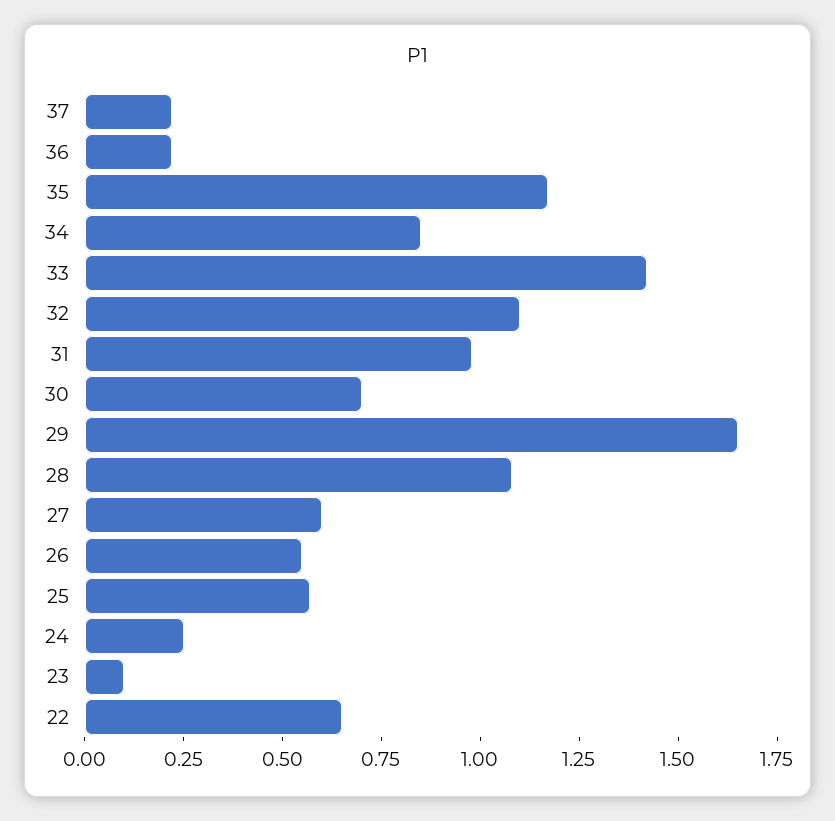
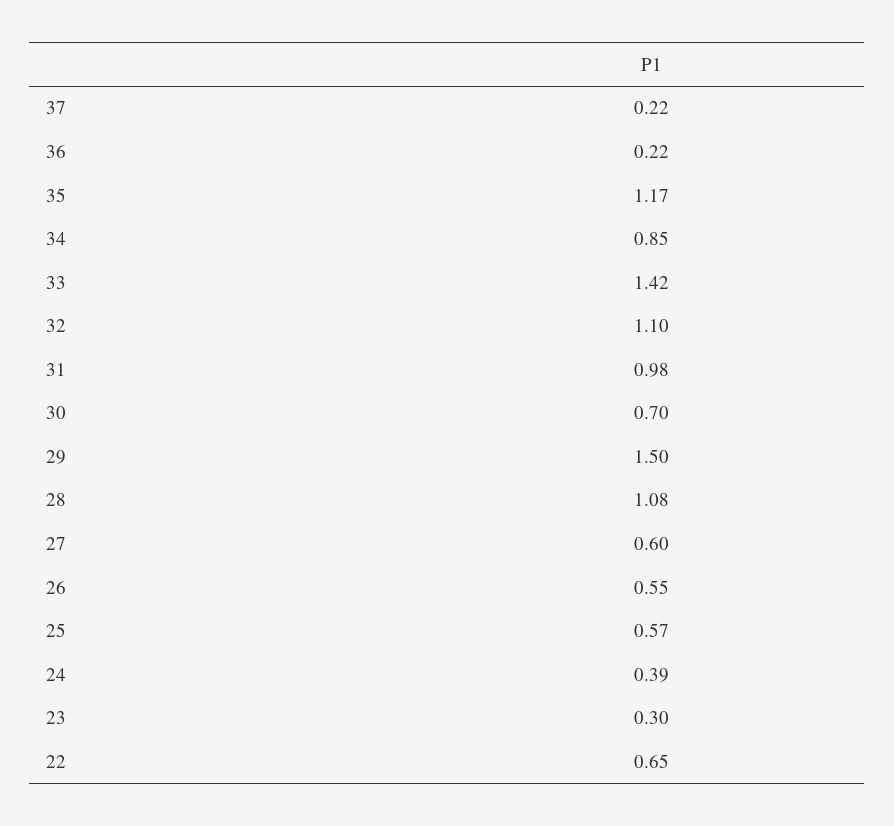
  {
    "37": 0.22,
    "36": 0.22,
    "35": 1.17,
    "34": 0.85,
    "33": 1.42,
    "32": 1.1,
    "31": 0.98,
    "30": 0.7,
-   "29": 1.65,
+   "29": 1.5,
    "28": 1.08,
    "27": 0.6,
    "26": 0.55,
    "25": 0.57,
-   "24": 0.25,
+   "24": 0.39,
-   "23": 0.1,
+   "23": 0.3,
    "22": 0.65
  }

